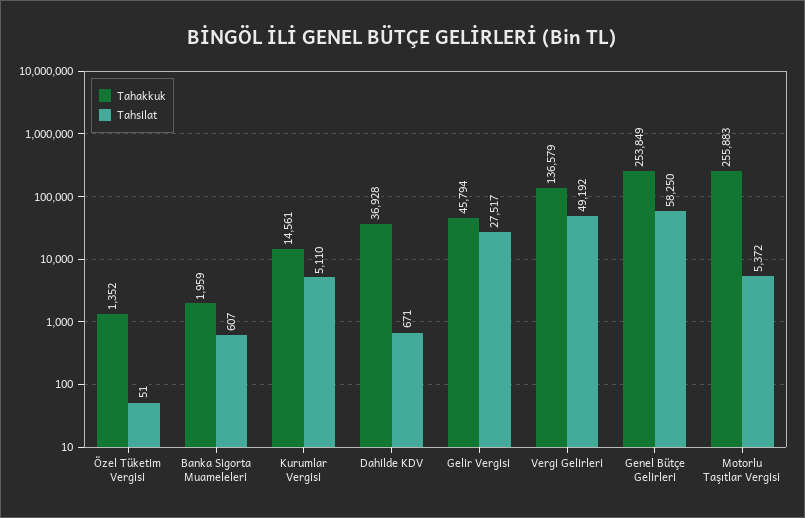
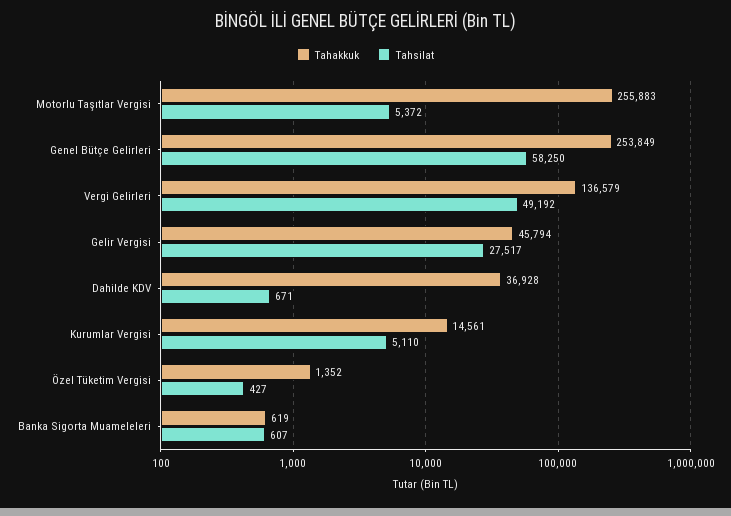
  {
    "Tahakkuk": {
      "Özel Tüketim Vergisi": 1352,
-     "Banka Sigorta Muameleleri": 1959,
+     "Banka Sigorta Muameleleri": 619,
      "Kurumlar Vergisi": 14561,
      "Dahilde KDV": 36928,
      "Gelir Vergisi": 45794,
      "Vergi Gelirleri": 136579,
      "Genel Bütçe Gelirleri": 253849,
      "Motorlu Taşıtlar Vergisi": 255883
    },
    "Tahsilat": {
-     "Özel Tüketim Vergisi": 51,
+     "Özel Tüketim Vergisi": 427,
      "Banka Sigorta Muameleleri": 607,
      "Kurumlar Vergisi": 5110,
      "Dahilde KDV": 671,
      "Gelir Vergisi": 27517,
      "Vergi Gelirleri": 49192,
      "Genel Bütçe Gelirleri": 58250,
      "Motorlu Taşıtlar Vergisi": 5372
    }
  }

